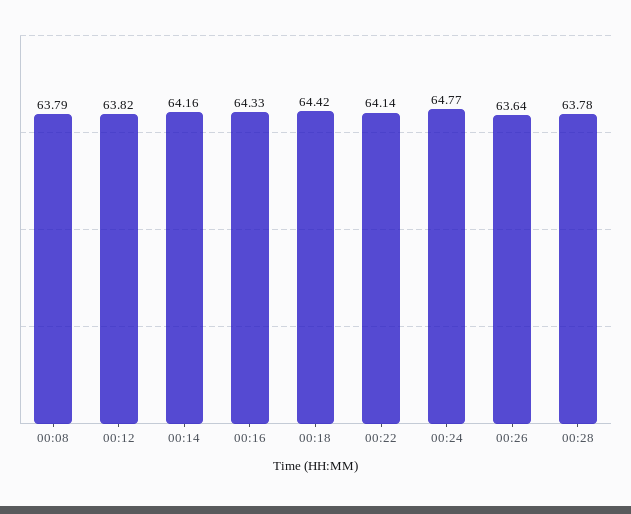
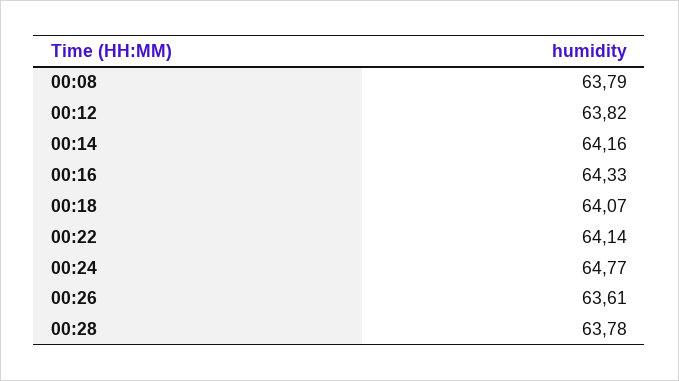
  {
    "00:08": 63.79,
    "00:12": 63.82,
    "00:14": 64.16,
    "00:16": 64.33,
-   "00:18": 64.42,
+   "00:18": 64.07,
    "00:22": 64.14,
    "00:24": 64.77,
-   "00:26": 63.64,
+   "00:26": 63.61,
    "00:28": 63.78
  }

